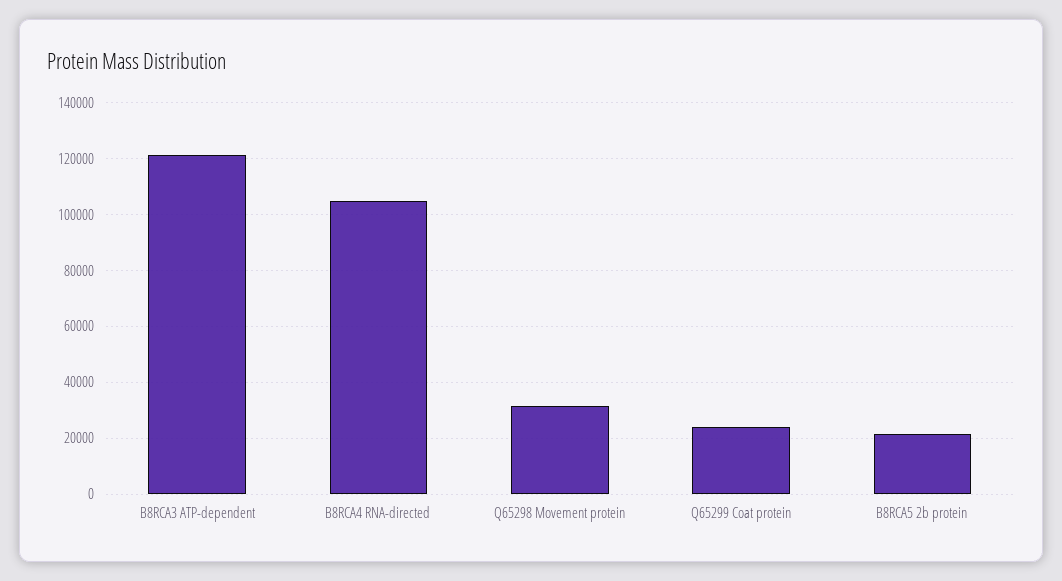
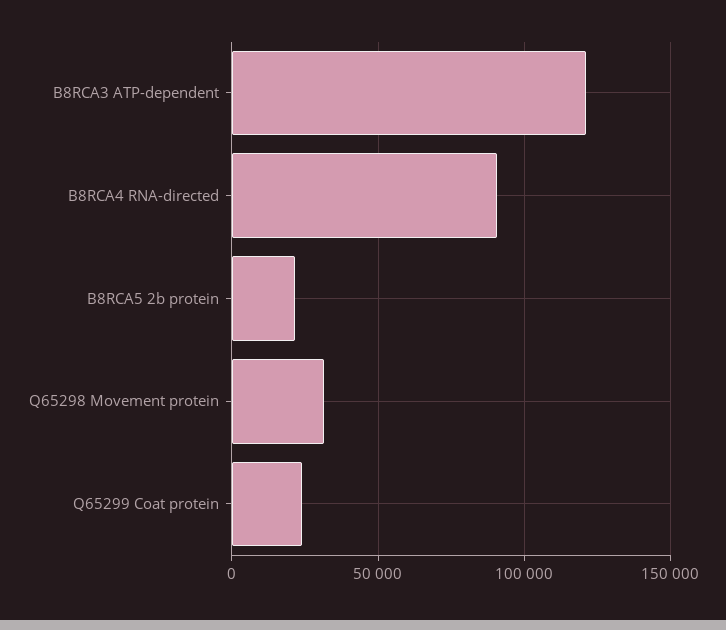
  {
    "B8RCA3 ATP-dependent": 120000,
-   "B8RCA4 RNA-directed": 105000,
+   "B8RCA4 RNA-directed": 90000,
    "Q65298 Movement protein": 32500,
    "Q65299 Coat protein": 25000,
    "B8RCA5 2b protein": 22500
  }

